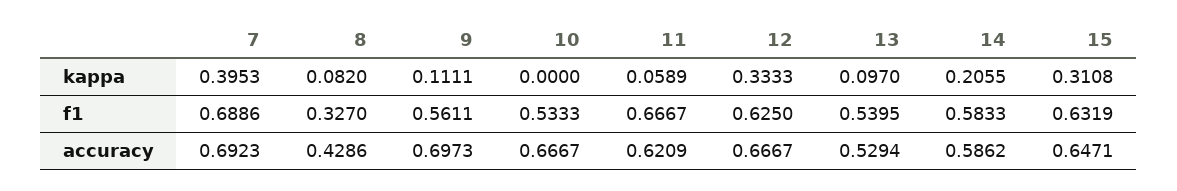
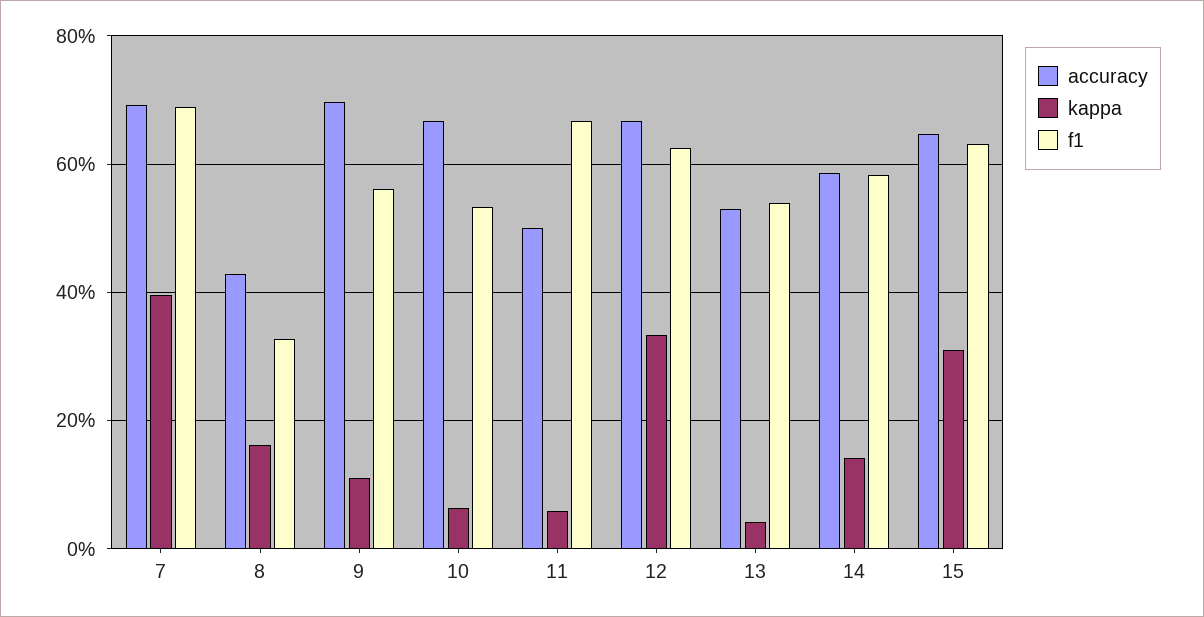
  {
    "kappa": {
      "7": 0.3953,
-     "8": 0.082,
+     "8": 0.16,
      "9": 0.1111,
-     "10": 0,
+     "10": 0.06,
      "11": 0.0589,
      "12": 0.3333,
-     "13": 0.097,
+     "13": 0.04,
-     "14": 0.2055,
+     "14": 0.14,
      "15": 0.3108
    },
    "f1": {
      "7": 0.6886,
      "8": 0.327,
      "9": 0.5611,
      "10": 0.5333,
      "11": 0.6667,
      "12": 0.625,
      "13": 0.5395,
      "14": 0.5833,
      "15": 0.6319
    },
    "accuracy": {
      "7": 0.6923,
      "8": 0.4286,
      "9": 0.6973,
      "10": 0.6667,
-     "11": 0.6209,
+     "11": 0.5,
      "12": 0.6667,
      "13": 0.5294,
      "14": 0.5862,
      "15": 0.6471
    }
  }

